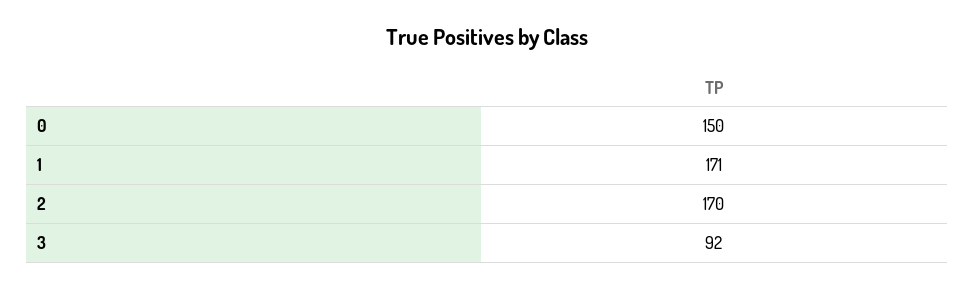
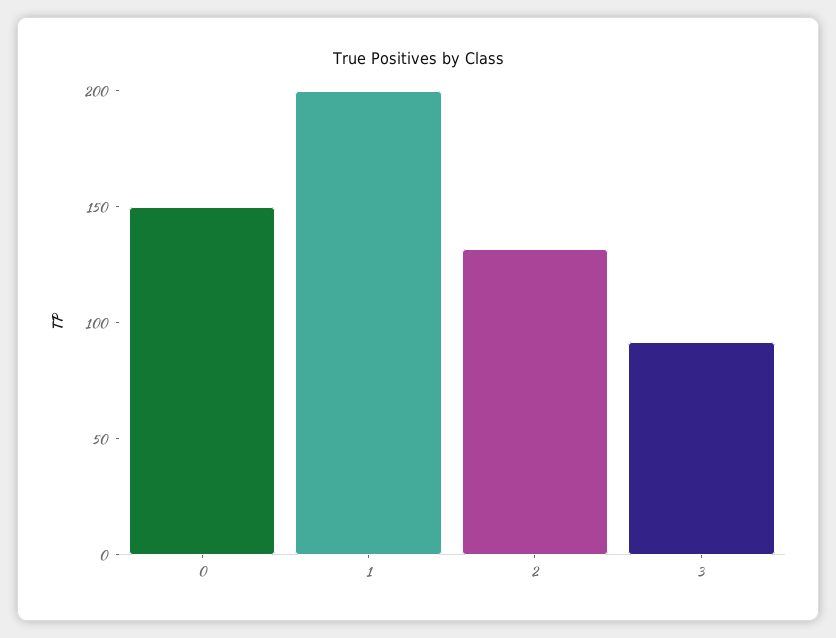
  {
    "0": 150,
-   "1": 171,
+   "1": 200,
-   "2": 170,
+   "2": 130,
    "3": 92
  }

